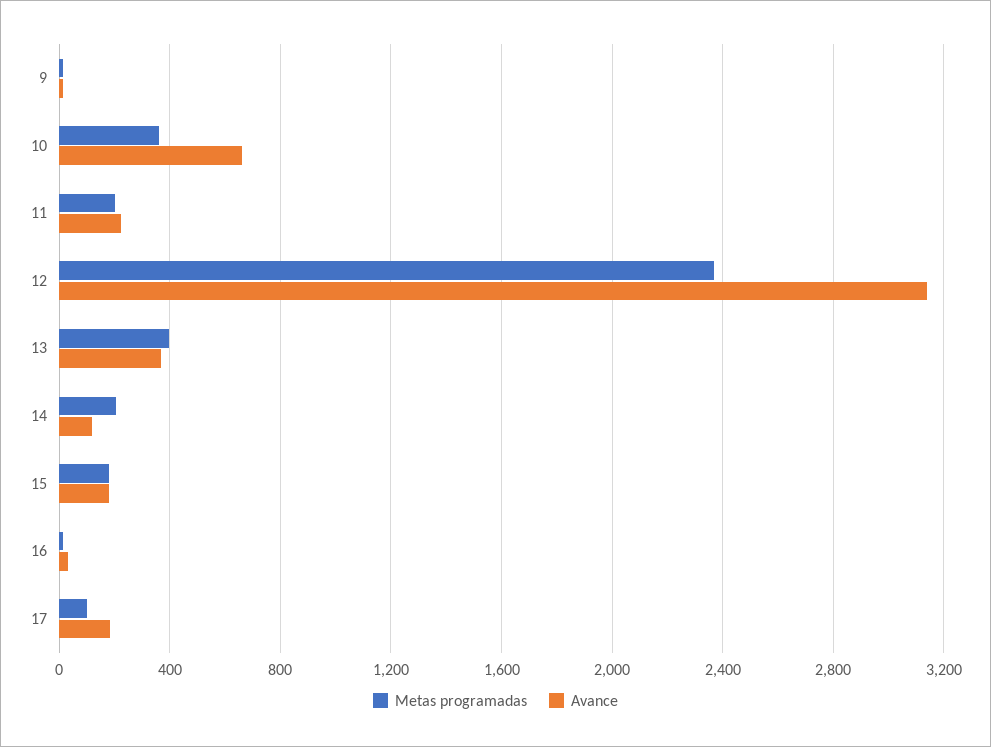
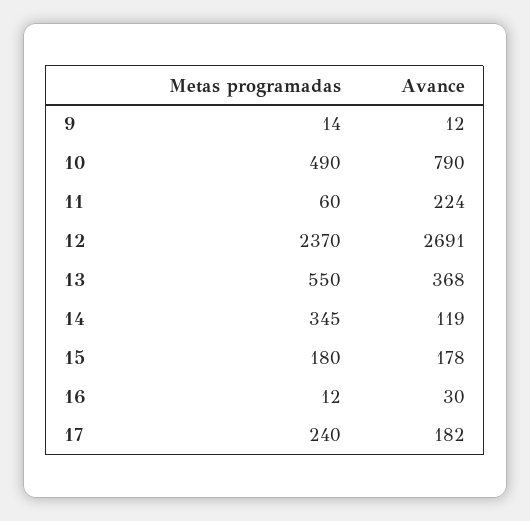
  {
    "Metas programadas": {
      "9": 14,
-     "10": 350,
+     "10": 490,
-     "11": 200,
+     "11": 60,
      "12": 2370,
-     "13": 400,
+     "13": 550,
-     "14": 200,
+     "14": 345,
      "15": 180,
      "16": 12,
-     "17": 100
+     "17": 240
    },
    "Avance": {
      "9": 12,
-     "10": 650,
+     "10": 790,
      "11": 224,
-     "12": 3150,
+     "12": 2691,
      "13": 368,
      "14": 119,
      "15": 178,
      "16": 30,
      "17": 182
    }
  }

